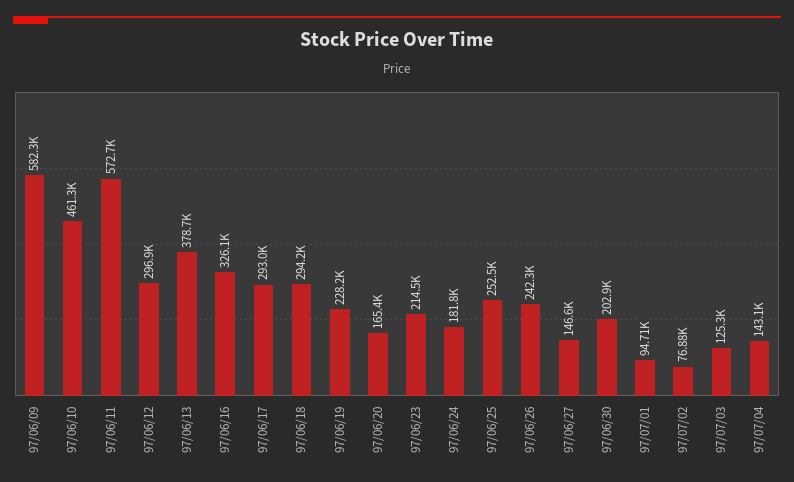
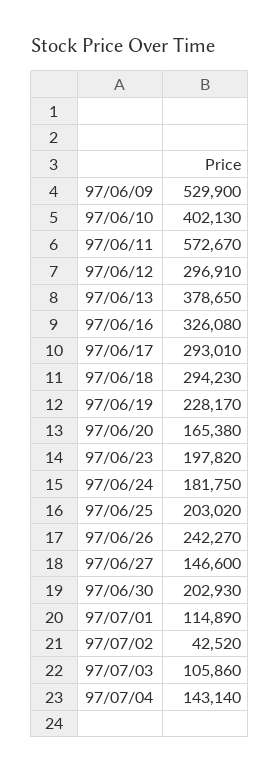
  {
-   "97/06/09": 582300,
+   "97/06/09": 529900,
-   "97/06/10": 461300,
+   "97/06/10": 402130,
    "97/06/11": 572670,
    "97/06/12": 296910,
    "97/06/13": 378650,
    "97/06/16": 326080,
    "97/06/17": 293010,
    "97/06/18": 294230,
    "97/06/19": 228170,
    "97/06/20": 165380,
-   "97/06/23": 214500,
+   "97/06/23": 197820,
    "97/06/24": 181750,
-   "97/06/25": 252500,
+   "97/06/25": 203020,
    "97/06/26": 242270,
    "97/06/27": 146600,
    "97/06/30": 202930,
-   "97/07/01": 94710,
+   "97/07/01": 114890,
-   "97/07/02": 76880,
+   "97/07/02": 42520,
-   "97/07/03": 125300,
+   "97/07/03": 105860,
    "97/07/04": 143140
  }

